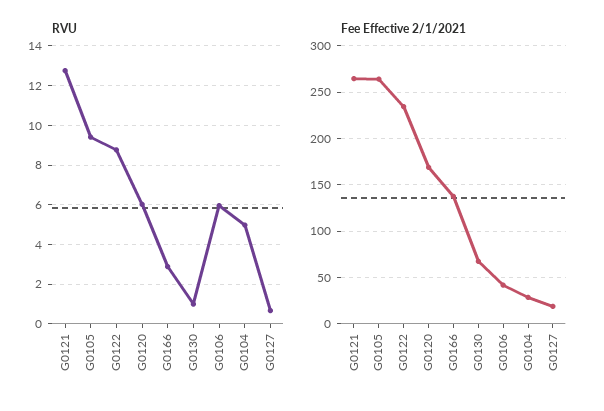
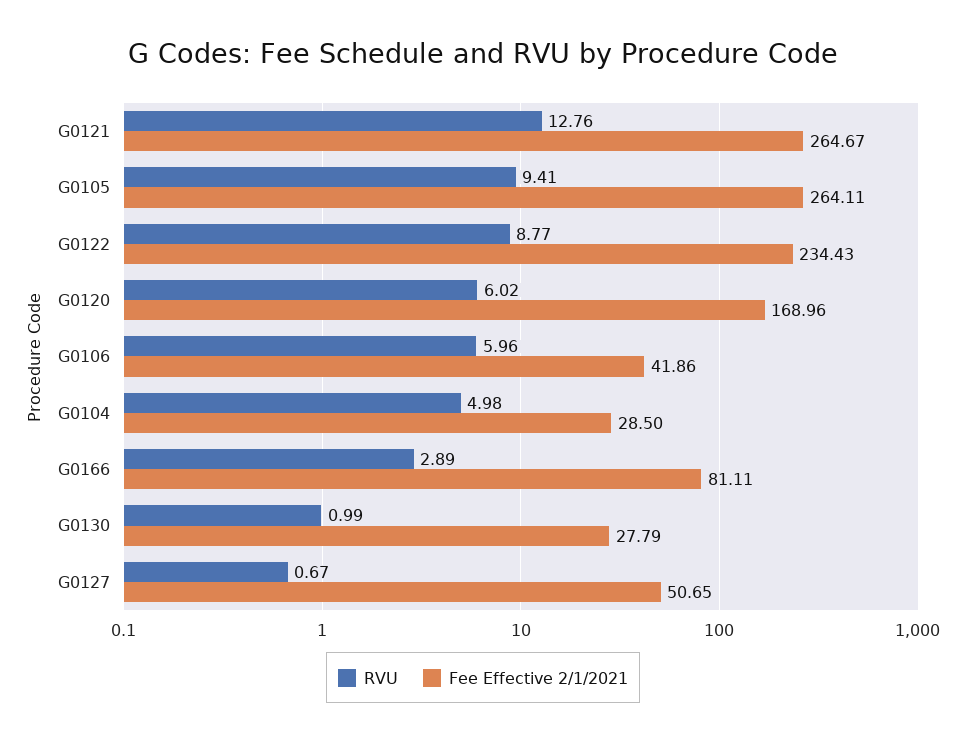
  {
    "RVU": {
      "G0121": 12.76,
      "G0105": 9.41,
      "G0122": 8.77,
      "G0120": 6.02,
      "G0166": 2.89,
      "G0130": 0.99,
      "G0106": 5.96,
      "G0104": 4.98,
      "G0127": 0.67
    },
    "Fee Effective 2/1/2021": {
      "G0121": 264.67,
      "G0105": 264.11,
      "G0122": 234.43,
      "G0120": 168.96,
-     "G0166": 140,
+     "G0166": 81.11,
-     "G0130": 70,
+     "G0130": 27.79,
      "G0106": 41.86,
      "G0104": 28.5,
-     "G0127": 20
+     "G0127": 50.65
    }
  }

